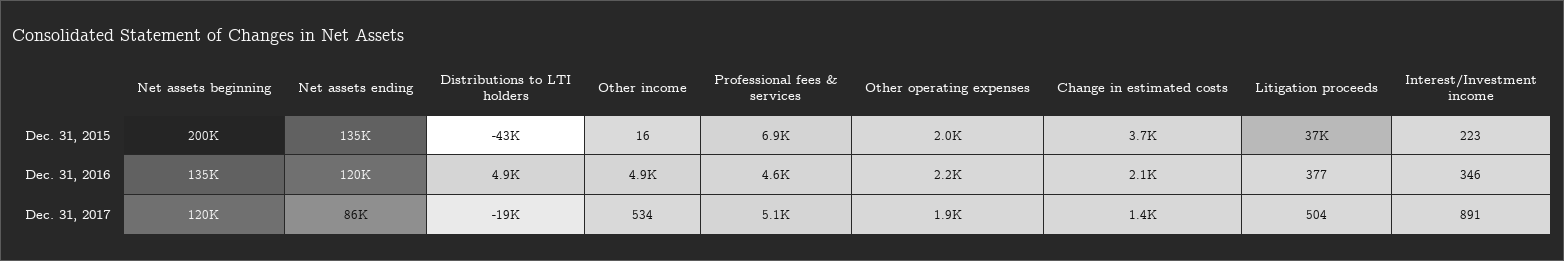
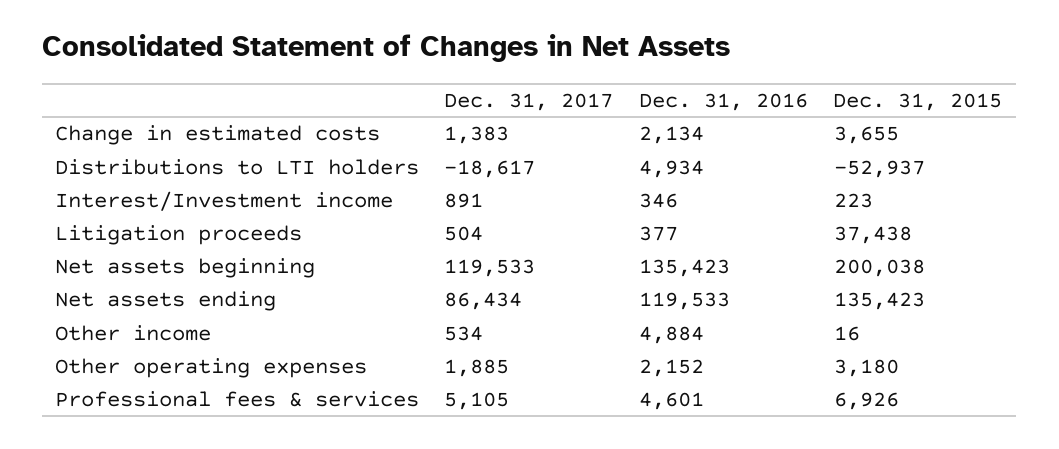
  {
    "Net assets beginning": {
      "Dec. 31, 2015": 200038,
      "Dec. 31, 2016": 135423,
      "Dec. 31, 2017": 119533
    },
    "Net assets ending": {
      "Dec. 31, 2015": 135423,
      "Dec. 31, 2016": 119533,
      "Dec. 31, 2017": 86434
    },
    "Distributions to LTI holders": {
-     "Dec. 31, 2015": -43000,
+     "Dec. 31, 2015": -52937,
      "Dec. 31, 2016": 4934,
      "Dec. 31, 2017": -18617
    },
    "Other income": {
      "Dec. 31, 2015": 16,
      "Dec. 31, 2016": 4884,
      "Dec. 31, 2017": 534
    },
    "Professional fees & services": {
      "Dec. 31, 2015": 6926,
      "Dec. 31, 2016": 4601,
      "Dec. 31, 2017": 5105
    },
    "Other operating expenses": {
-     "Dec. 31, 2015": 2000,
+     "Dec. 31, 2015": 3180,
      "Dec. 31, 2016": 2152,
      "Dec. 31, 2017": 1885
    },
    "Change in estimated costs": {
      "Dec. 31, 2015": 3655,
      "Dec. 31, 2016": 2134,
      "Dec. 31, 2017": 1383
    },
    "Litigation proceeds": {
      "Dec. 31, 2015": 37438,
      "Dec. 31, 2016": 377,
      "Dec. 31, 2017": 504
    },
    "Interest/Investment income": {
      "Dec. 31, 2015": 223,
      "Dec. 31, 2016": 346,
      "Dec. 31, 2017": 891
    }
  }

